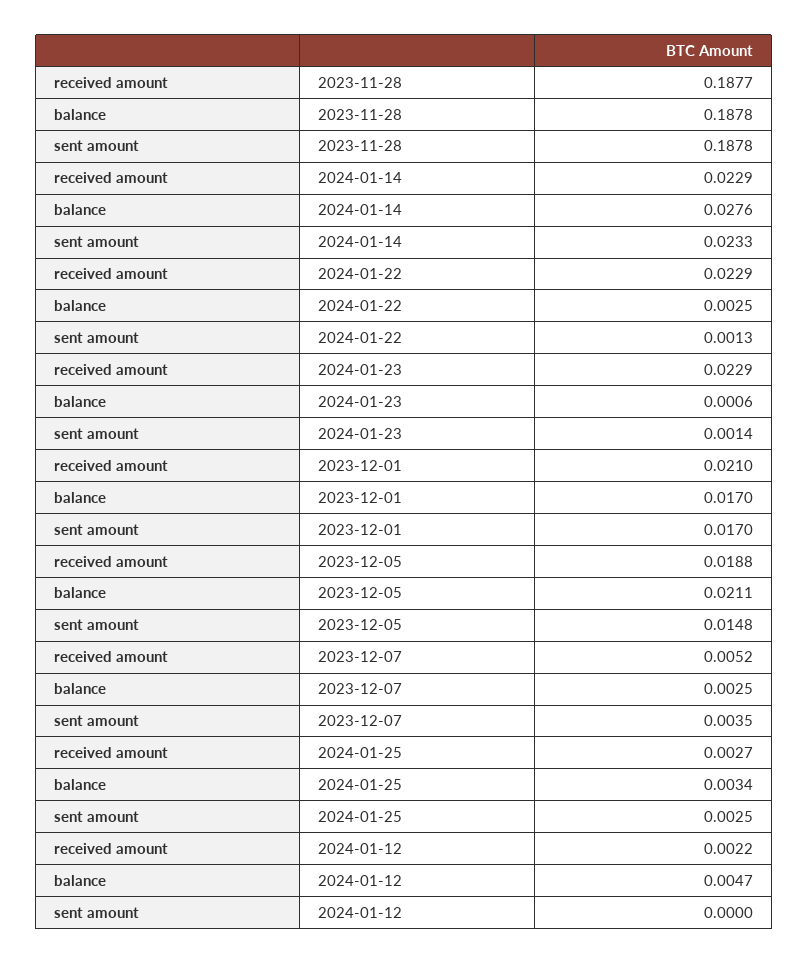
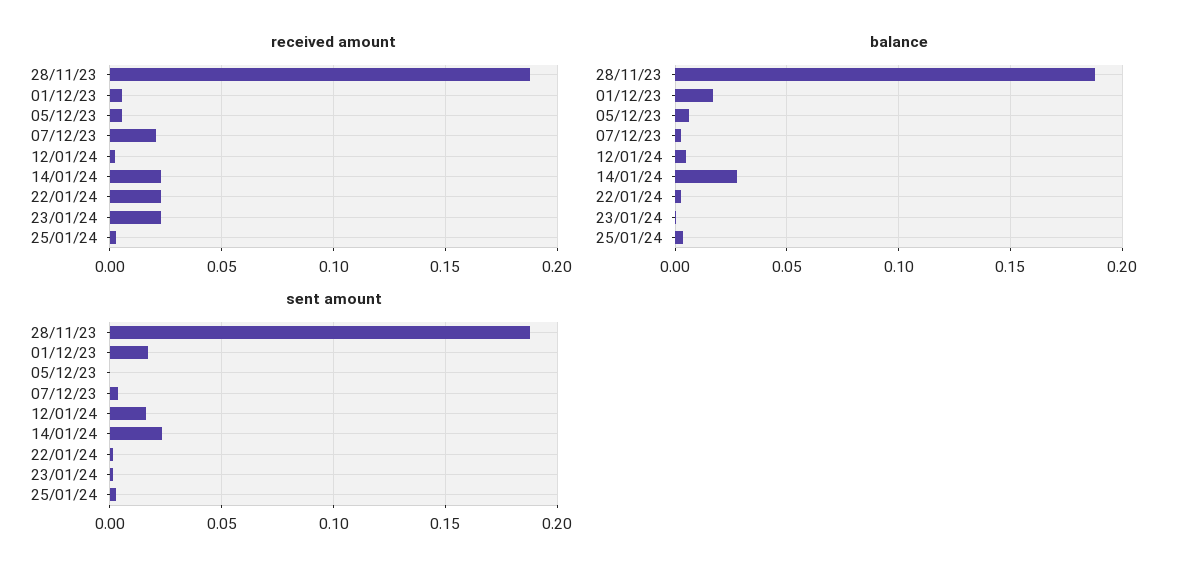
  {
    "received amount": {
      "2023-11-28": 0.1877,
      "2024-01-14": 0.0229,
      "2024-01-22": 0.0229,
      "2024-01-23": 0.0229,
-     "2023-12-01": 0.021,
+     "2023-12-01": 0.005,
-     "2023-12-05": 0.0188,
+     "2023-12-05": 0.005,
-     "2023-12-07": 0.0052,
+     "2023-12-07": 0.02,
      "2024-01-25": 0.0027,
      "2024-01-12": 0.0022
    },
    "balance": {
      "2023-11-28": 0.1878,
      "2024-01-14": 0.0276,
      "2024-01-22": 0.0025,
      "2024-01-23": 0.0006,
      "2023-12-01": 0.017,
-     "2023-12-05": 0.0211,
+     "2023-12-05": 0.005,
      "2023-12-07": 0.0025,
      "2024-01-25": 0.0034,
      "2024-01-12": 0.0047
    },
    "sent amount": {
      "2023-11-28": 0.1878,
      "2024-01-14": 0.0233,
      "2024-01-22": 0.0013,
      "2024-01-23": 0.0014,
      "2023-12-01": 0.017,
-     "2023-12-05": 0.0148,
+     "2023-12-05": 0,
      "2023-12-07": 0.0035,
      "2024-01-25": 0.0025,
-     "2024-01-12": 0
+     "2024-01-12": 0.015
    }
  }

